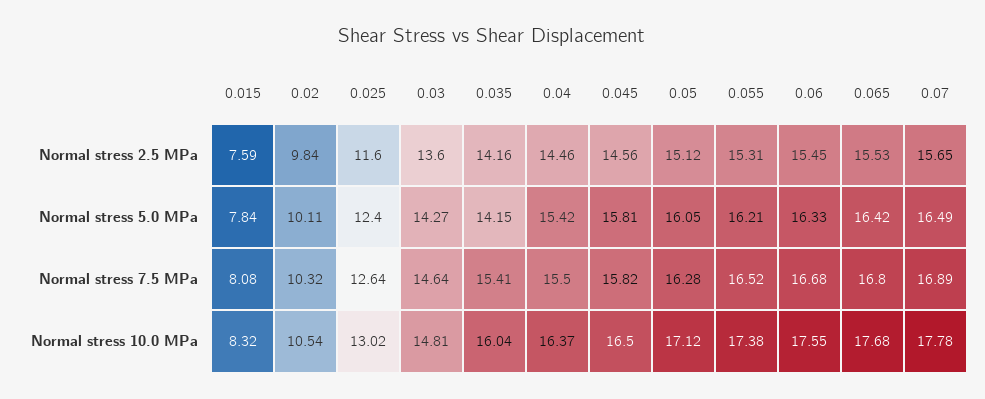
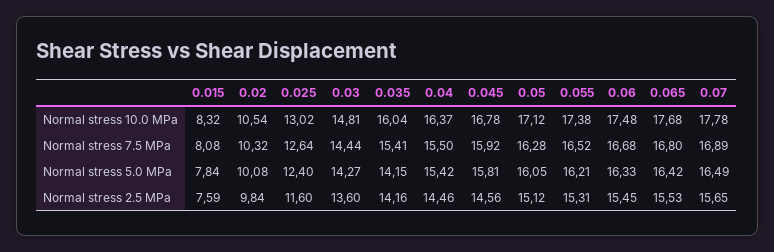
  {
    "0.015": {
      "Normal stress 2.5 MPa": 7.59,
      "Normal stress 5.0 MPa": 7.84,
      "Normal stress 7.5 MPa": 8.08,
      "Normal stress 10.0 MPa": 8.32
    },
    "0.02": {
      "Normal stress 2.5 MPa": 9.84,
-     "Normal stress 5.0 MPa": 10.11,
+     "Normal stress 5.0 MPa": 10.08,
      "Normal stress 7.5 MPa": 10.32,
      "Normal stress 10.0 MPa": 10.54
    },
    "0.025": {
      "Normal stress 2.5 MPa": 11.6,
      "Normal stress 5.0 MPa": 12.4,
      "Normal stress 7.5 MPa": 12.64,
      "Normal stress 10.0 MPa": 13.02
    },
    "0.03": {
      "Normal stress 2.5 MPa": 13.6,
      "Normal stress 5.0 MPa": 14.27,
-     "Normal stress 7.5 MPa": 14.64,
+     "Normal stress 7.5 MPa": 14.44,
      "Normal stress 10.0 MPa": 14.81
    },
    "0.035": {
      "Normal stress 2.5 MPa": 14.16,
      "Normal stress 5.0 MPa": 14.15,
      "Normal stress 7.5 MPa": 15.41,
      "Normal stress 10.0 MPa": 16.04
    },
    "0.04": {
      "Normal stress 2.5 MPa": 14.46,
      "Normal stress 5.0 MPa": 15.42,
      "Normal stress 7.5 MPa": 15.5,
      "Normal stress 10.0 MPa": 16.37
    },
    "0.045": {
      "Normal stress 2.5 MPa": 14.56,
      "Normal stress 5.0 MPa": 15.81,
-     "Normal stress 7.5 MPa": 15.82,
+     "Normal stress 7.5 MPa": 15.92,
-     "Normal stress 10.0 MPa": 16.5
+     "Normal stress 10.0 MPa": 16.78
    },
    "0.05": {
      "Normal stress 2.5 MPa": 15.12,
      "Normal stress 5.0 MPa": 16.05,
      "Normal stress 7.5 MPa": 16.28,
      "Normal stress 10.0 MPa": 17.12
    },
    "0.055": {
      "Normal stress 2.5 MPa": 15.31,
      "Normal stress 5.0 MPa": 16.21,
      "Normal stress 7.5 MPa": 16.52,
      "Normal stress 10.0 MPa": 17.38
    },
    "0.06": {
      "Normal stress 2.5 MPa": 15.45,
      "Normal stress 5.0 MPa": 16.33,
      "Normal stress 7.5 MPa": 16.68,
-     "Normal stress 10.0 MPa": 17.55
+     "Normal stress 10.0 MPa": 17.48
    },
    "0.065": {
      "Normal stress 2.5 MPa": 15.53,
      "Normal stress 5.0 MPa": 16.42,
      "Normal stress 7.5 MPa": 16.8,
      "Normal stress 10.0 MPa": 17.68
    },
    "0.07": {
      "Normal stress 2.5 MPa": 15.65,
      "Normal stress 5.0 MPa": 16.49,
      "Normal stress 7.5 MPa": 16.89,
      "Normal stress 10.0 MPa": 17.78
    }
  }

